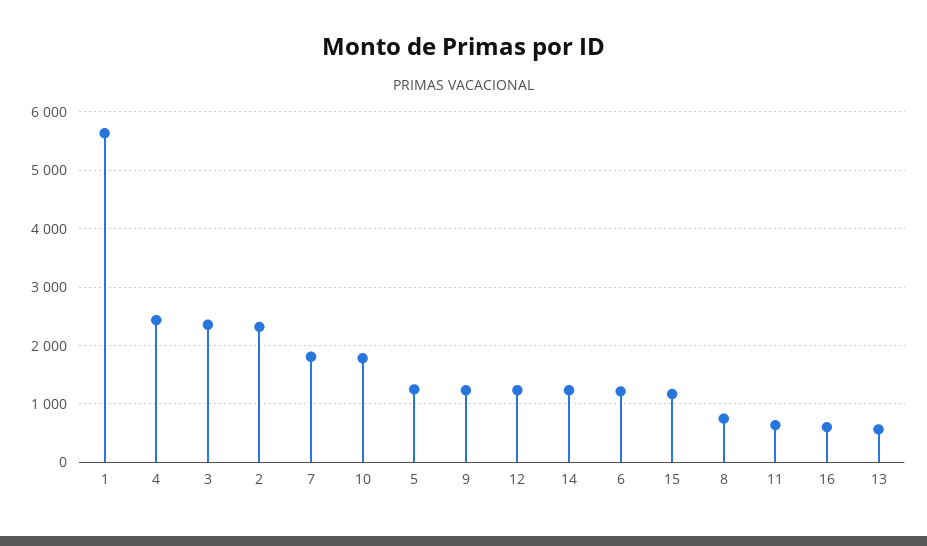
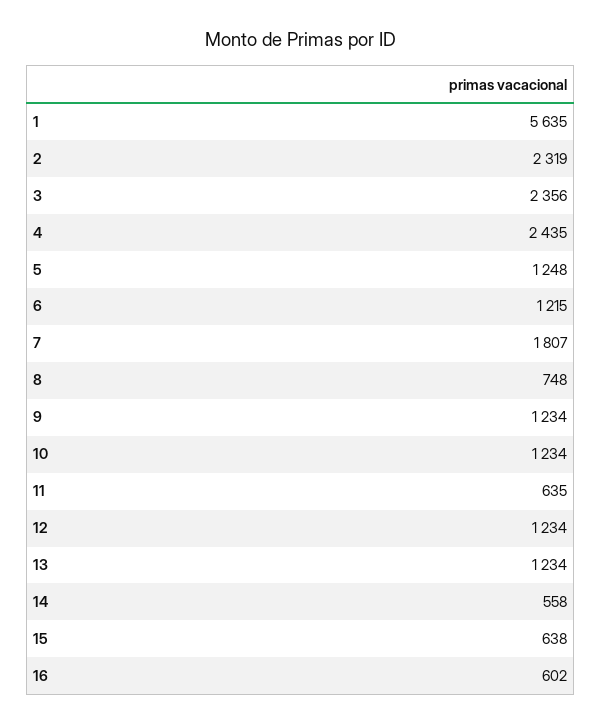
  {
    "1": 5635,
    "4": 2435,
    "3": 2356,
    "2": 2319,
    "7": 1807,
-   "10": 1800,
+   "10": 1234,
    "5": 1248,
    "9": 1234,
    "12": 1234,
-   "14": 1200,
+   "14": 558,
    "6": 1215,
-   "15": 1200,
+   "15": 638,
    "8": 748,
    "11": 635,
    "16": 602,
-   "13": 600
+   "13": 1234
  }

